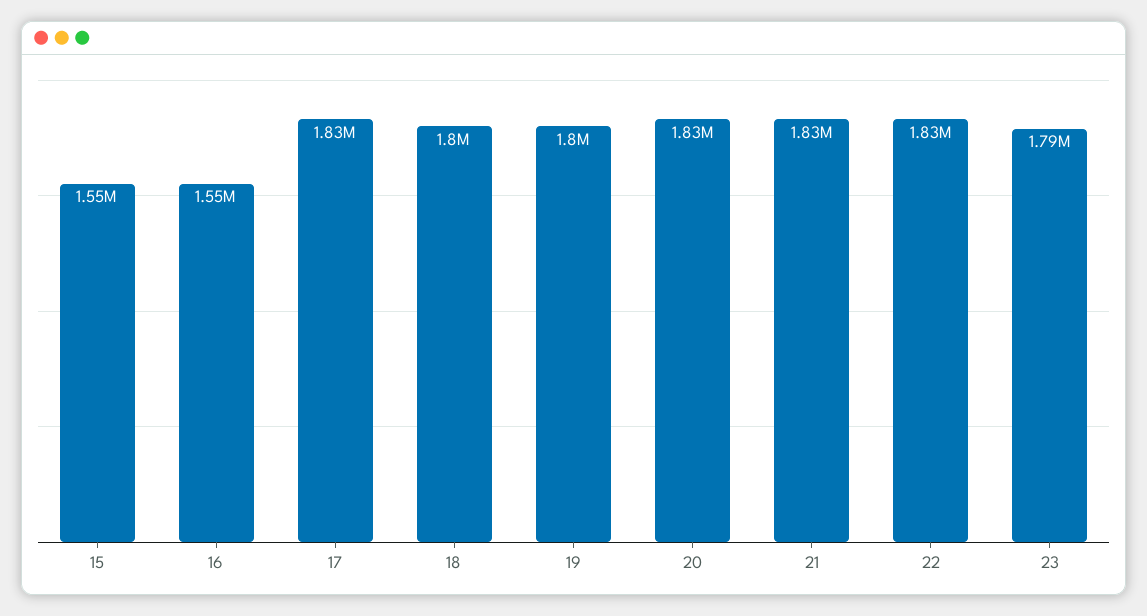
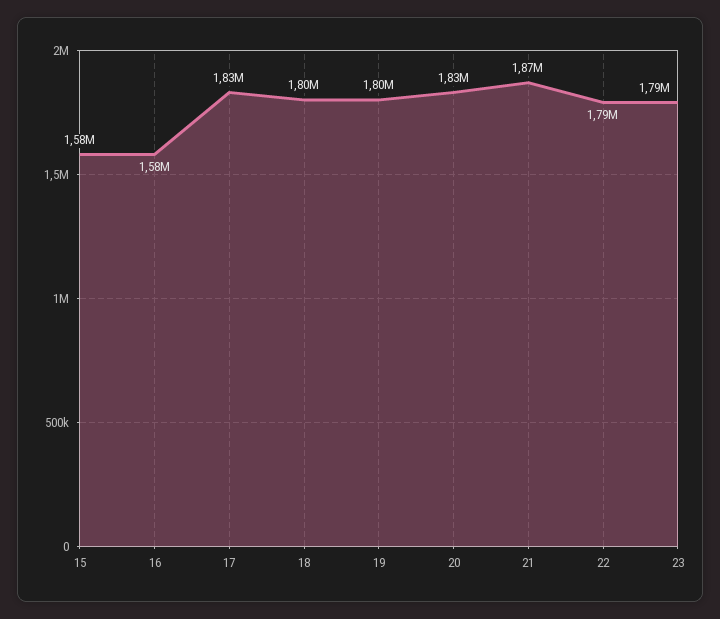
  {
-   "15": 1550000,
+   "15": 1580000,
-   "16": 1550000,
+   "16": 1580000,
    "17": 1830000,
    "18": 1800000,
    "19": 1800000,
    "20": 1830000,
-   "21": 1830000,
+   "21": 1870000,
-   "22": 1830000,
+   "22": 1790000,
    "23": 1790000
  }

